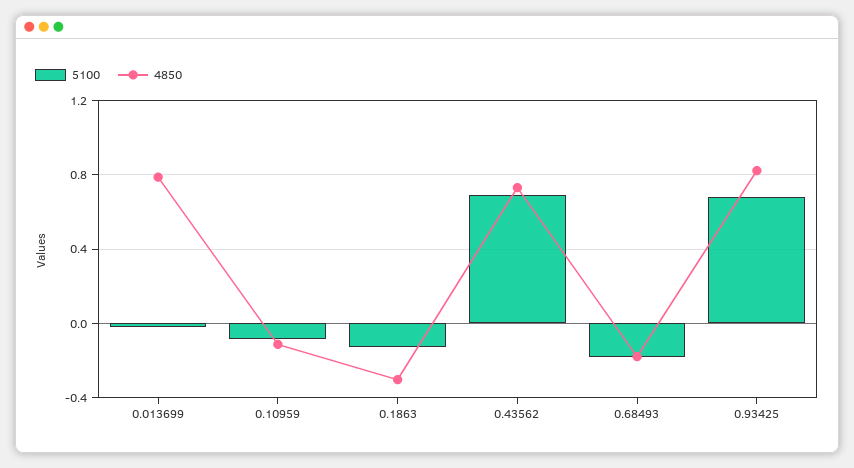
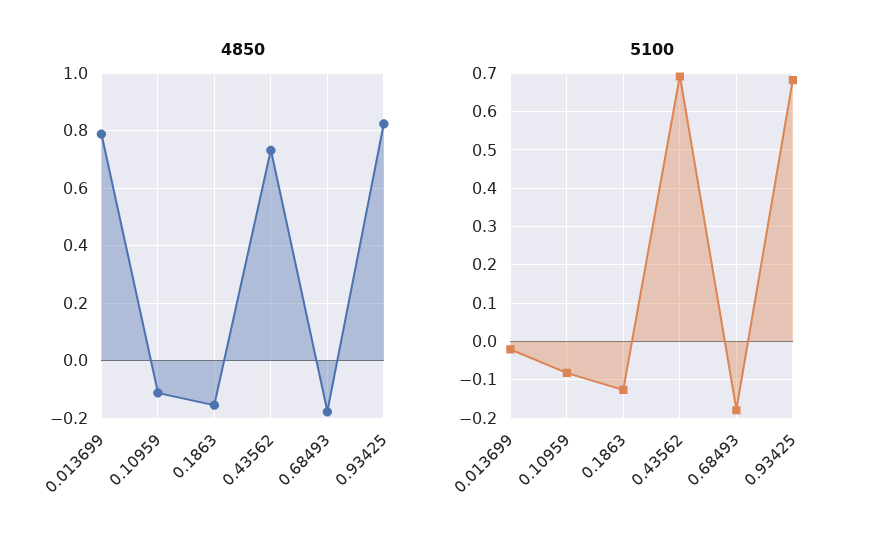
  {
    "5100": {
      "0.013699": -0.02,
      "0.10959": -0.08,
      "0.1863": -0.12,
      "0.43562": 0.7,
      "0.68493": -0.18,
      "0.93425": 0.68
    },
    "4850": {
      "0.013699": 0.8,
      "0.10959": -0.1,
-     "0.1863": -0.3,
+     "0.1863": -0.15,
      "0.43562": 0.725,
      "0.68493": -0.175,
      "0.93425": 0.825
    }
  }

